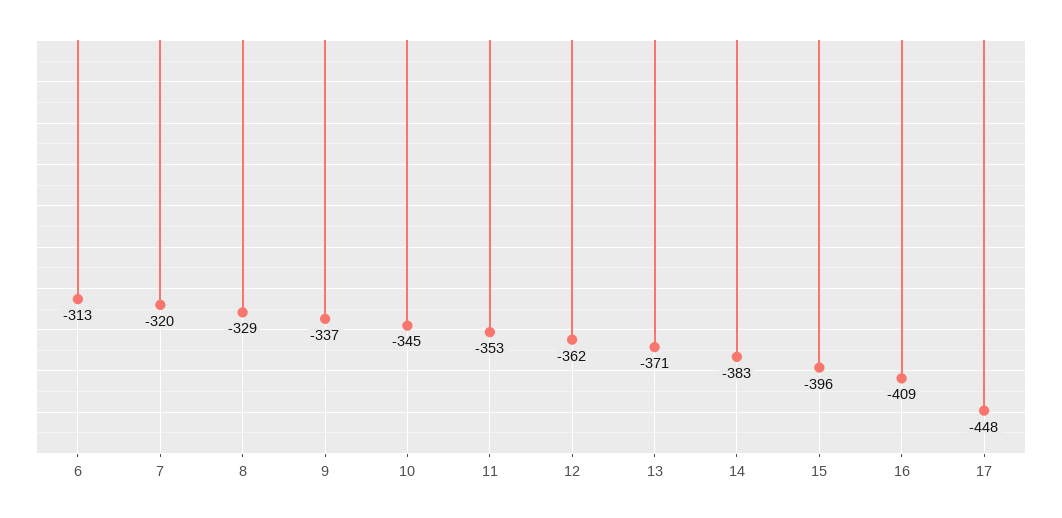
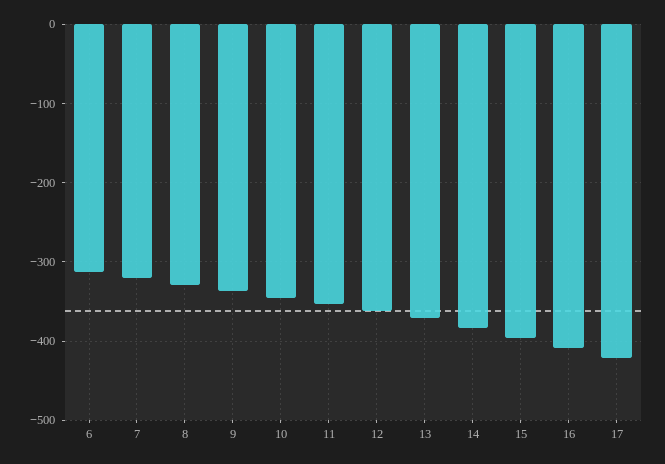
  {
    "6": -313,
    "7": -320,
    "8": -329,
    "9": -337,
    "10": -345,
    "11": -353,
    "12": -362,
    "13": -371,
    "14": -383,
    "15": -396,
    "16": -409,
-   "17": -448
+   "17": -420
  }

